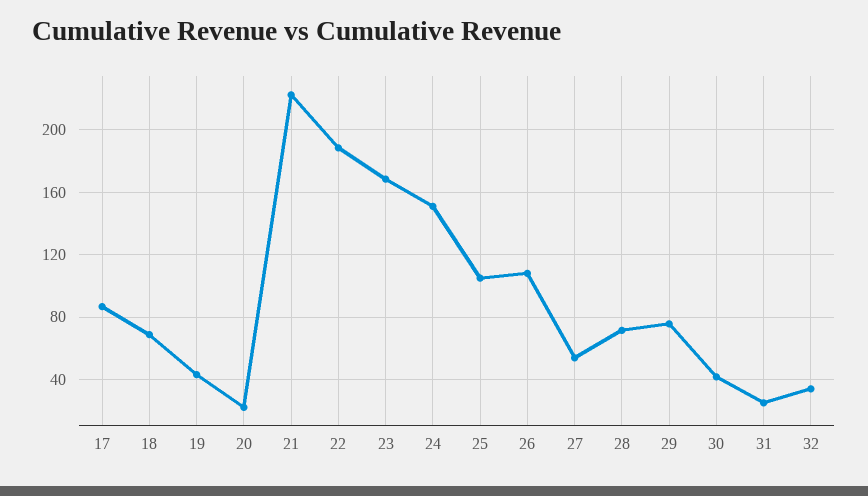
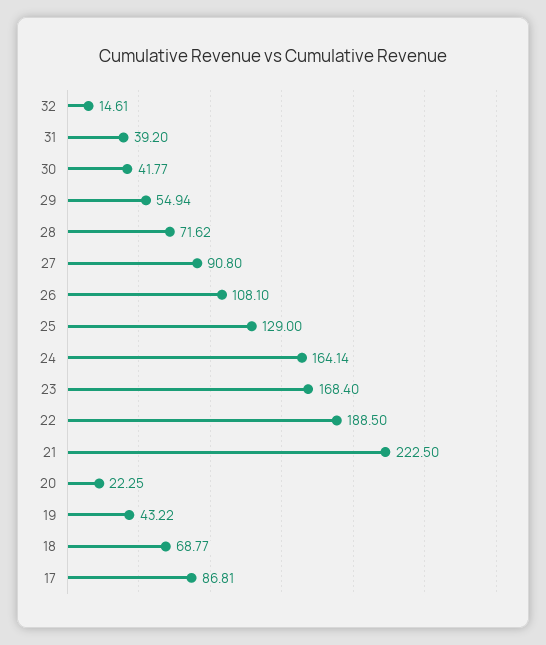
  {
    "17": 86.81,
    "18": 68.77,
    "19": 43.22,
    "20": 22.25,
    "21": 222.5,
    "22": 188.5,
    "23": 168.4,
-   "24": 150,
+   "24": 164.14,
-   "25": 105,
+   "25": 129,
    "26": 108.1,
-   "27": 55,
+   "27": 90.8,
    "28": 71.62,
-   "29": 75,
+   "29": 54.94,
    "30": 41.77,
-   "31": 25,
+   "31": 39.2,
-   "32": 35
+   "32": 14.61
  }

